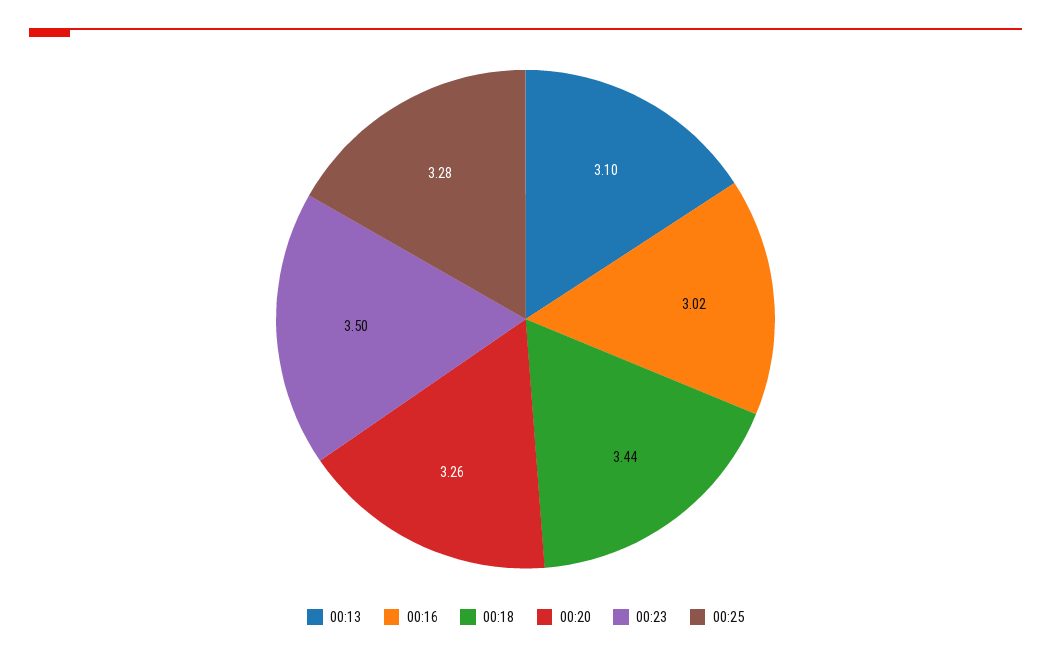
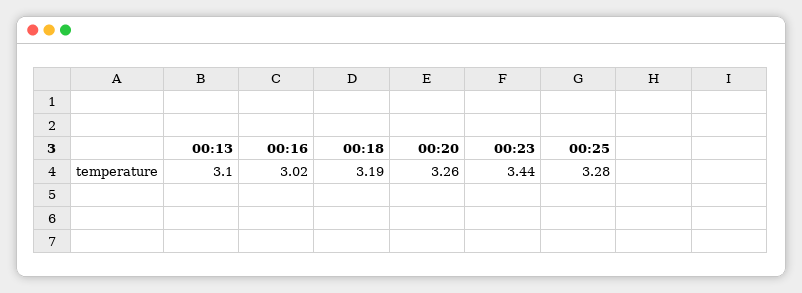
  {
    "00:13": 3.1,
    "00:16": 3.02,
-   "00:18": 3.44,
+   "00:18": 3.19,
    "00:20": 3.26,
-   "00:23": 3.5,
+   "00:23": 3.44,
    "00:25": 3.28
  }

